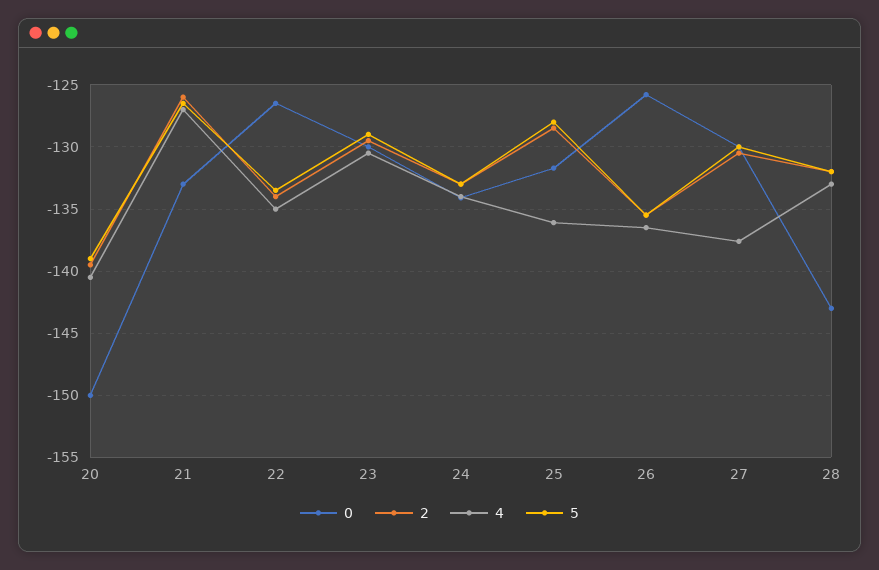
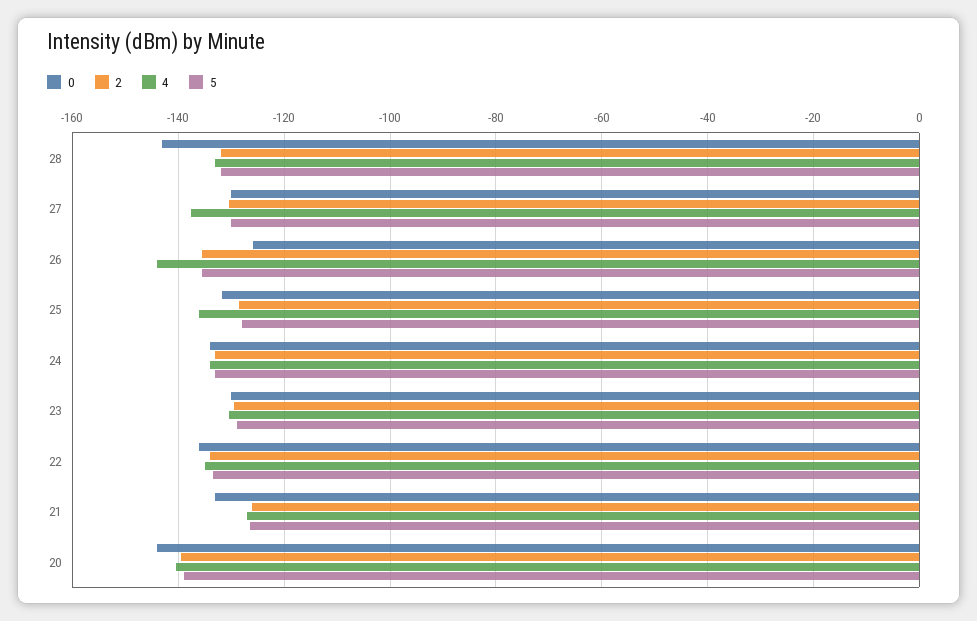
  {
    "0": {
-     "20": -150,
+     "20": -144,
      "21": -133,
-     "22": -126.5,
+     "22": -136,
      "23": -130,
      "24": -134,
      "25": -131.5,
      "26": -126,
      "27": -130,
      "28": -143
    },
    "2": {
      "20": -139.5,
      "21": -126,
      "22": -134,
      "23": -129.5,
      "24": -133,
      "25": -128.5,
      "26": -135.5,
      "27": -130.5,
      "28": -132
    },
    "4": {
      "20": -140.5,
      "21": -127,
      "22": -135,
      "23": -130.5,
      "24": -134,
      "25": -136,
-     "26": -136.5,
+     "26": -144,
      "27": -137.5,
      "28": -133
    },
    "5": {
      "20": -139,
      "21": -126.5,
      "22": -133.5,
      "23": -129,
      "24": -133,
      "25": -128,
      "26": -135.5,
      "27": -130,
      "28": -132
    }
  }

